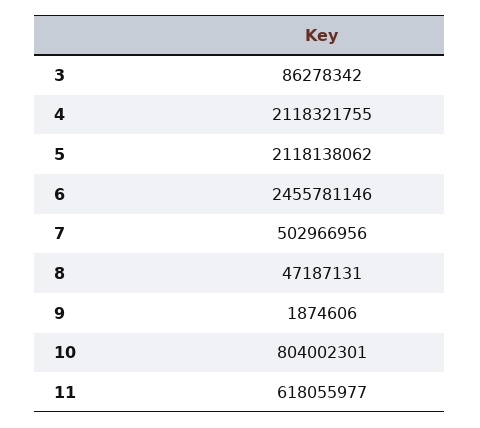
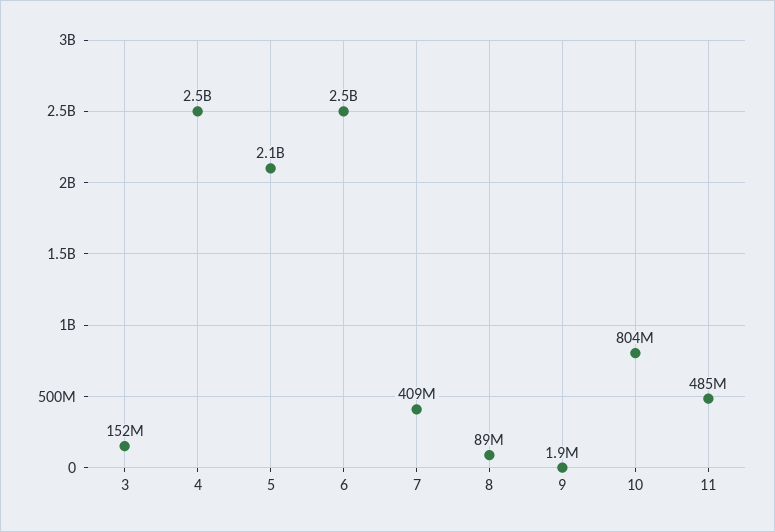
  {
-   "3": 86278342,
+   "3": 152000000,
-   "4": 2118321755,
+   "4": 2500000000,
    "5": 2118138062,
    "6": 2455781146,
-   "7": 502966956,
+   "7": 409000000,
-   "8": 47187131,
+   "8": 89000000,
    "9": 1874606,
    "10": 804002301,
-   "11": 618055977
+   "11": 485000000
  }

